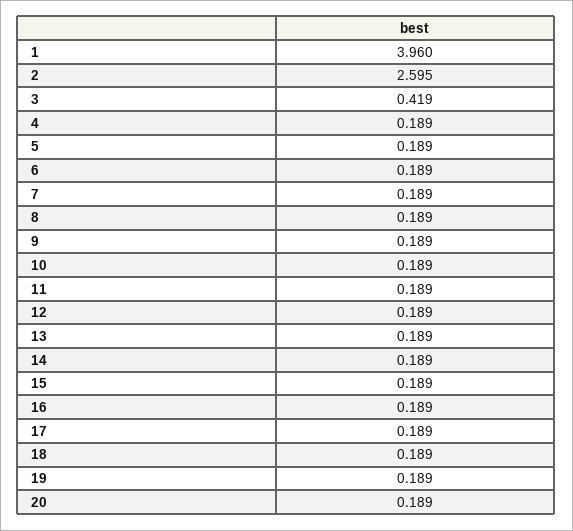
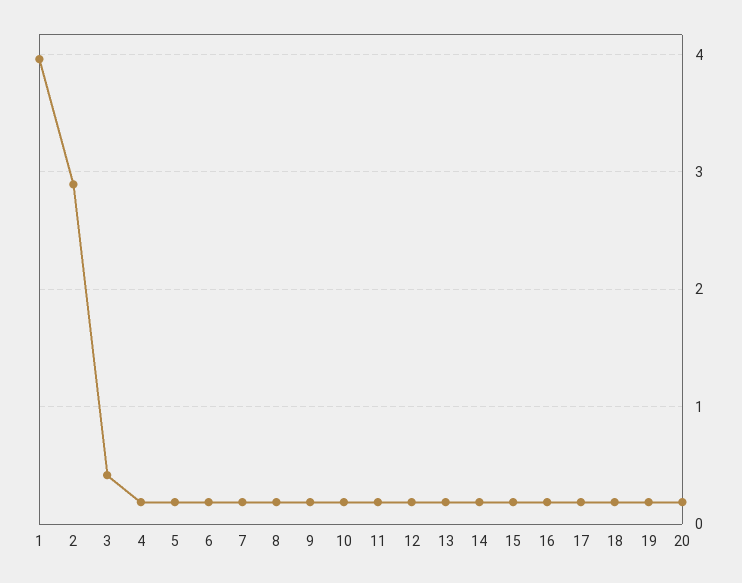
  {
    "1": 3.96,
-   "2": 2.595,
+   "2": 2.9,
    "3": 0.419,
    "4": 0.189,
    "5": 0.189,
    "6": 0.189,
    "7": 0.189,
    "8": 0.189,
    "9": 0.189,
    "10": 0.189,
    "11": 0.189,
    "12": 0.189,
    "13": 0.189,
    "14": 0.189,
    "15": 0.189,
    "16": 0.189,
    "17": 0.189,
    "18": 0.189,
    "19": 0.189,
    "20": 0.189
  }

